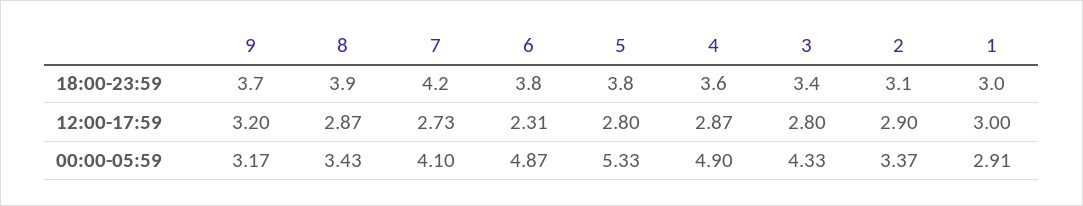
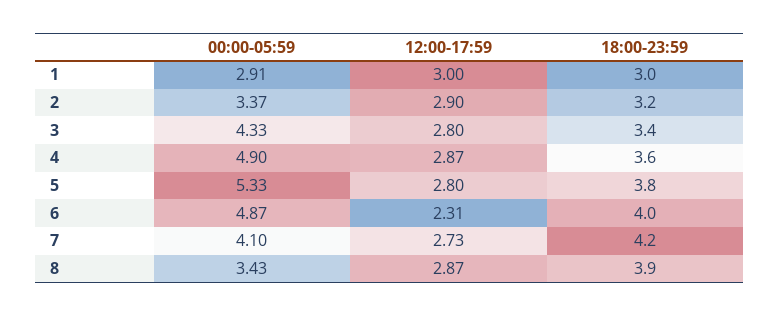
  {
-   "9": {
-     "18:00-23:59": 3.7,
-     "12:00-17:59": 3.2,
-     "00:00-05:59": 3.17
-   },
    "8": {
      "18:00-23:59": 3.9,
      "12:00-17:59": 2.87,
      "00:00-05:59": 3.43
    },
    "7": {
      "18:00-23:59": 4.2,
      "12:00-17:59": 2.73,
      "00:00-05:59": 4.1
    },
    "6": {
-     "18:00-23:59": 3.8,
+     "18:00-23:59": 4,
      "12:00-17:59": 2.31,
      "00:00-05:59": 4.87
    },
    "5": {
      "18:00-23:59": 3.8,
      "12:00-17:59": 2.8,
      "00:00-05:59": 5.33
    },
    "4": {
      "18:00-23:59": 3.6,
      "12:00-17:59": 2.87,
      "00:00-05:59": 4.9
    },
    "3": {
      "18:00-23:59": 3.4,
      "12:00-17:59": 2.8,
      "00:00-05:59": 4.33
    },
    "2": {
-     "18:00-23:59": 3.1,
+     "18:00-23:59": 3.2,
      "12:00-17:59": 2.9,
      "00:00-05:59": 3.37
    },
    "1": {
      "18:00-23:59": 3,
      "12:00-17:59": 3,
      "00:00-05:59": 2.91
    }
  }

